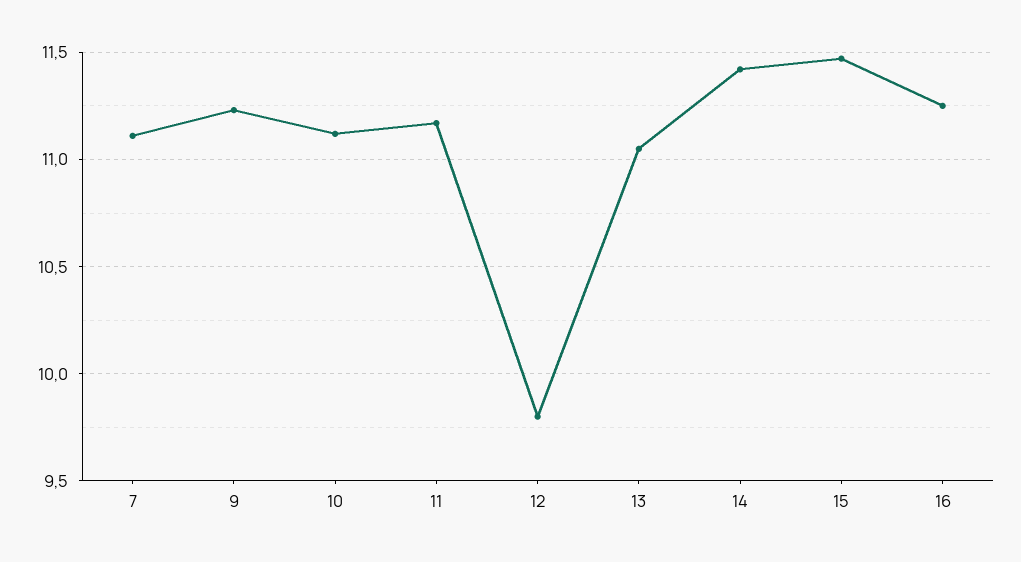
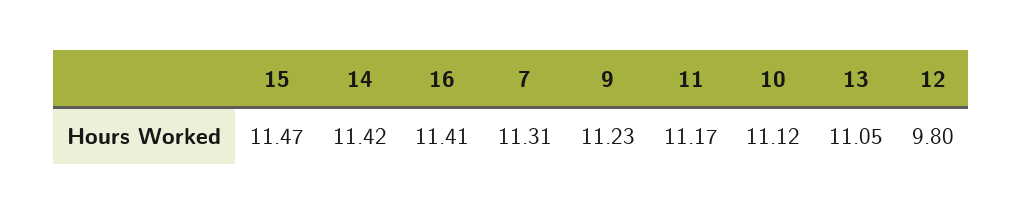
  {
-   "7": 11.1,
+   "7": 11.31,
    "9": 11.23,
    "10": 11.12,
    "11": 11.17,
    "12": 9.8,
    "13": 11.05,
    "14": 11.42,
    "15": 11.47,
-   "16": 11.25
+   "16": 11.41
  }

